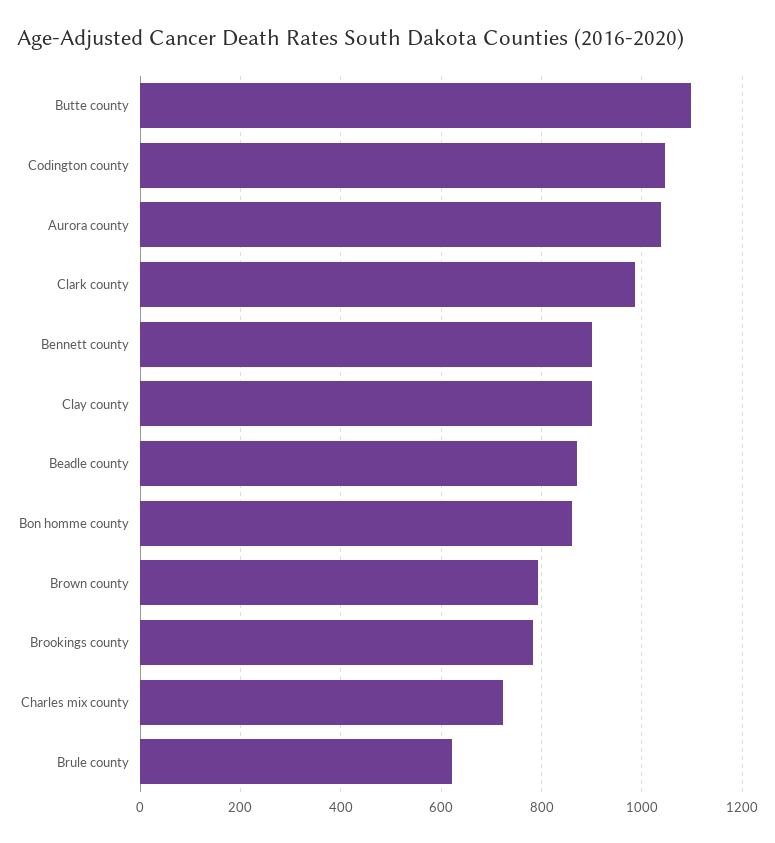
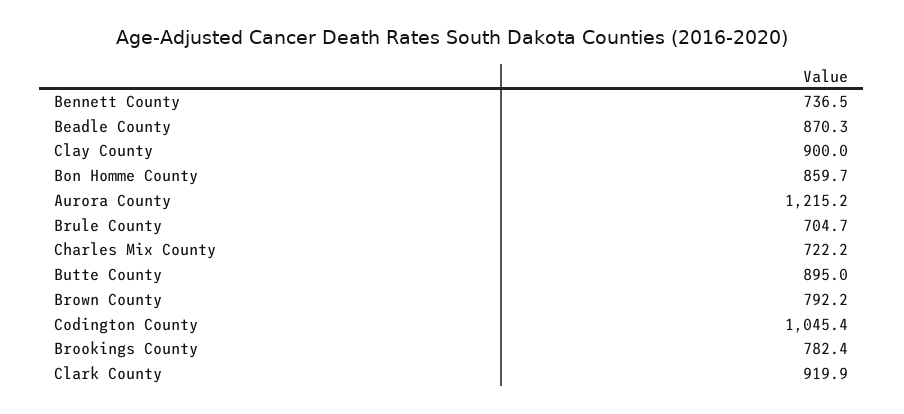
  {
-   "Butte county": 1100,
+   "Butte county": 895,
    "Codington county": 1045.4,
-   "Aurora county": 1040,
+   "Aurora county": 1215.2,
-   "Clark county": 980,
+   "Clark county": 919.9,
-   "Bennett county": 900,
+   "Bennett county": 736.5,
    "Clay county": 900,
    "Beadle county": 870.3,
    "Bon homme county": 859.7,
    "Brown county": 792.2,
    "Brookings county": 782.4,
    "Charles mix county": 722.2,
-   "Brule county": 620
+   "Brule county": 704.7
  }

